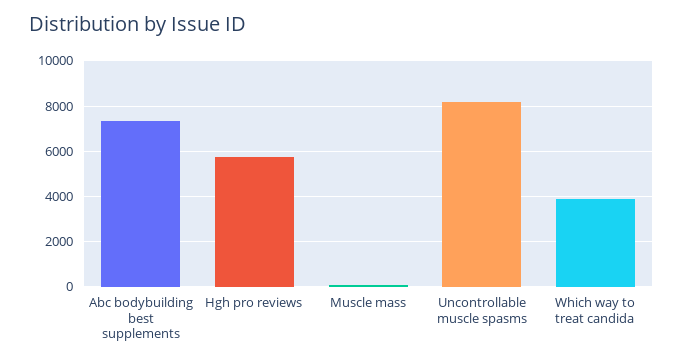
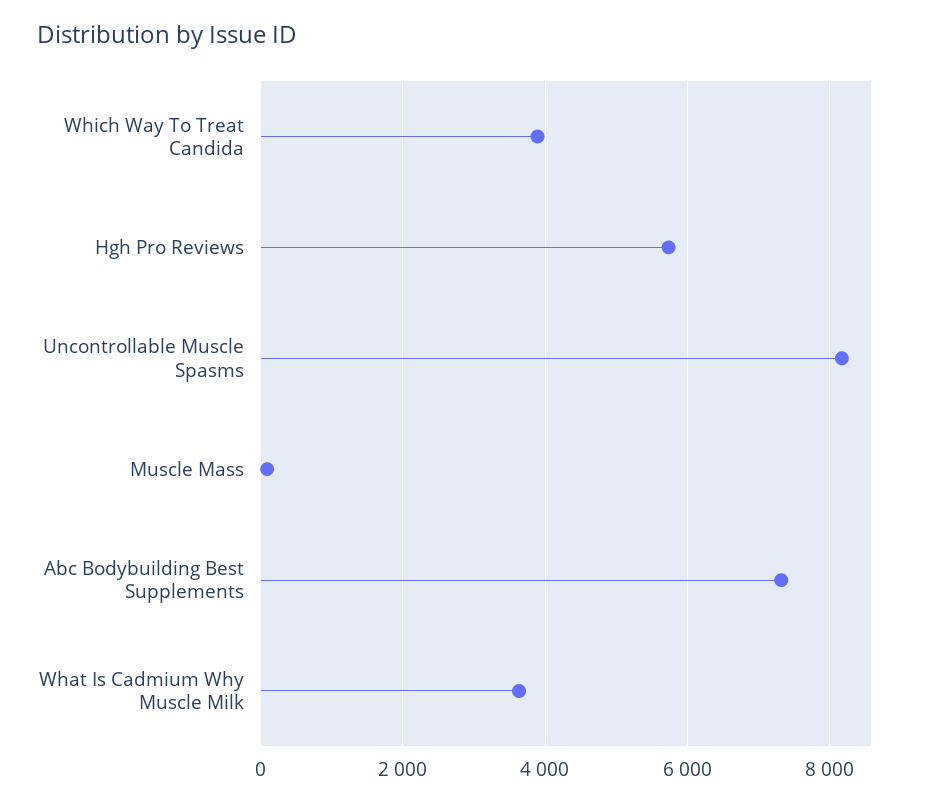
  {
    "Abc bodybuilding best supplements": 7400,
    "Hgh pro reviews": 5800,
    "Muscle mass": 0,
    "Uncontrollable muscle spasms": 8200,
-   "Which way to treat candida": 3800
+   "Which way to treat candida": 3800,
+   "What Is Cadmium Why Muscle Milk": 3600
  }

